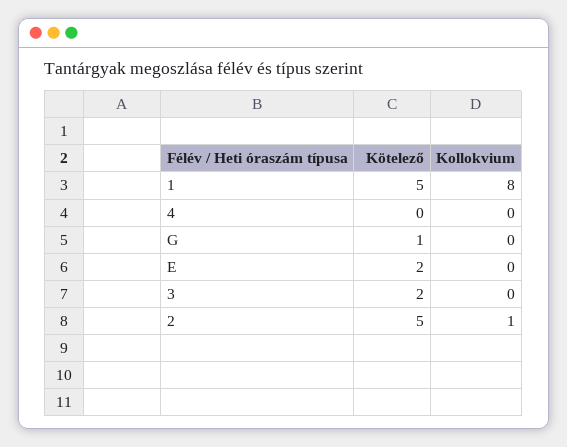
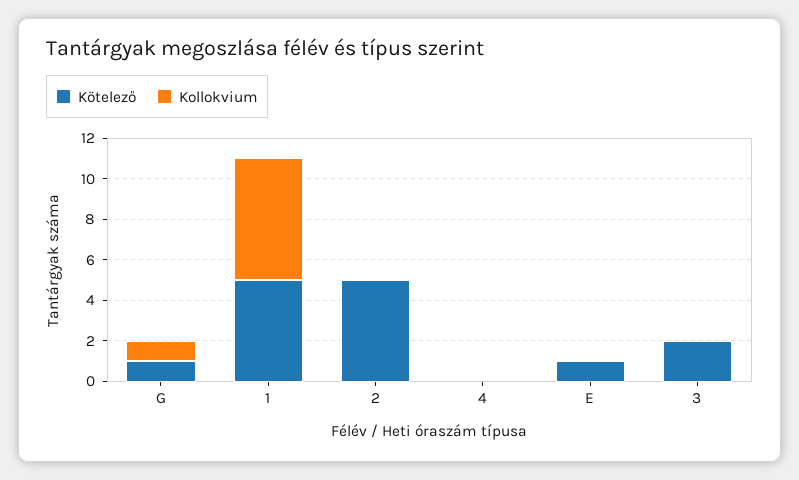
  {
    "Kötelező": {
      "1": 5,
      "4": 0,
      "G": 1,
-     "E": 2,
+     "E": 1,
      "3": 2,
      "2": 5
    },
    "Kollokvium": {
-     "1": 8,
+     "1": 6,
      "4": 0,
-     "G": 0,
+     "G": 1,
      "E": 0,
      "3": 0,
-     "2": 1
+     "2": 0
    }
  }

